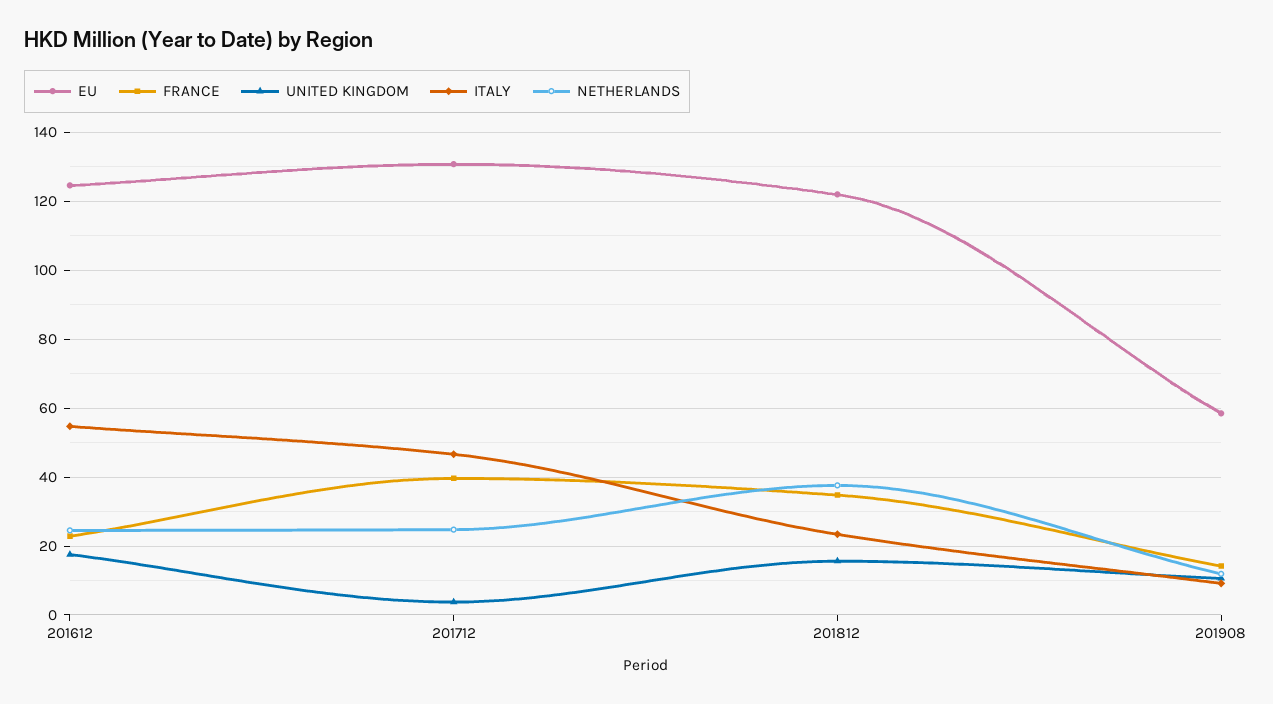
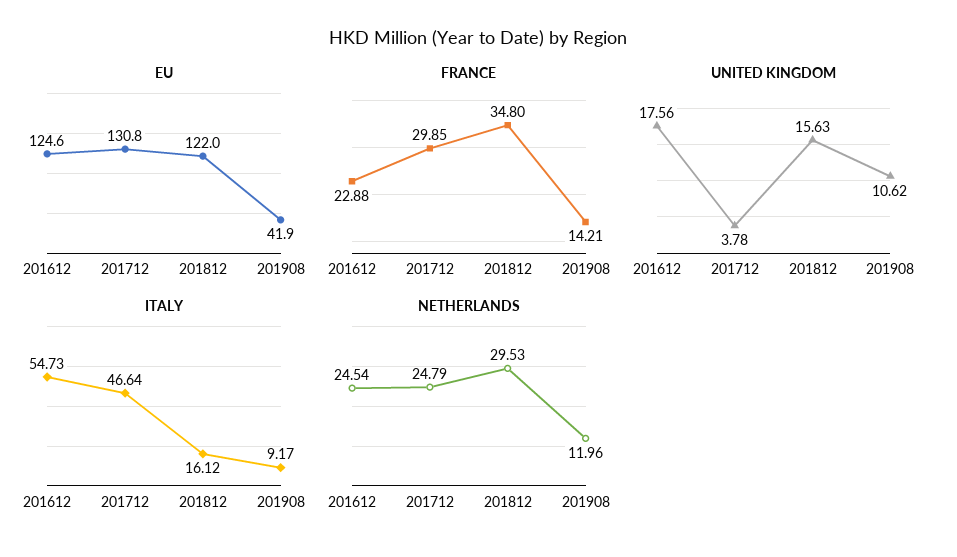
  {
    "EU": {
      "201612": 124.6,
      "201712": 130.8,
      "201812": 122,
-     "201908": 58
+     "201908": 41.9
    },
    "FRANCE": {
      "201612": 22.88,
-     "201712": 40,
+     "201712": 29.85,
      "201812": 34.8,
      "201908": 14.21
    },
    "UNITED KINGDOM": {
      "201612": 17.56,
      "201712": 3.78,
      "201812": 15.63,
      "201908": 10.62
    },
    "ITALY": {
      "201612": 54.73,
      "201712": 46.64,
-     "201812": 24,
+     "201812": 16.12,
      "201908": 9.17
    },
    "NETHERLANDS": {
      "201612": 24.54,
      "201712": 24.79,
-     "201812": 38,
+     "201812": 29.53,
      "201908": 11.96
    }
  }

